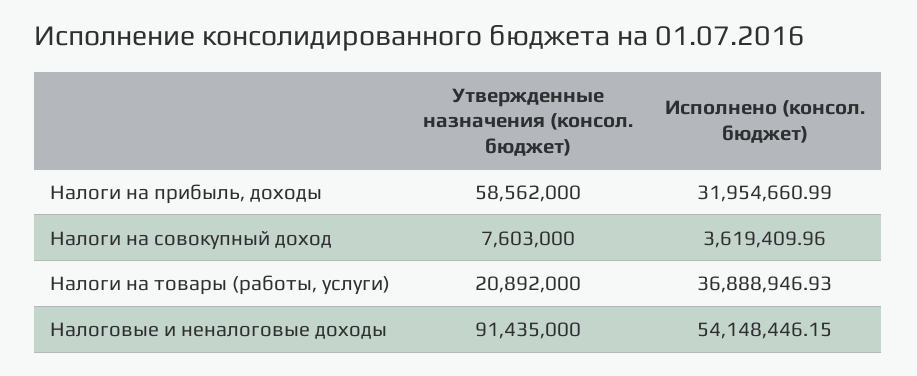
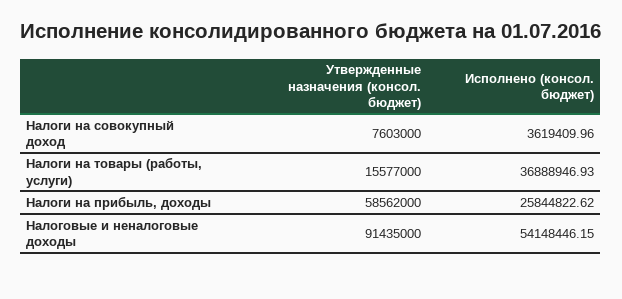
  {
    "Утвержденные назначения (консол. бюджет)": {
      "Налоги на прибыль, доходы": 58562000,
      "Налоги на совокупный доход": 7603000,
-     "Налоги на товары (работы, услуги)": 20892000,
+     "Налоги на товары (работы, услуги)": 15577000,
      "Налоговые и неналоговые доходы": 91435000
    },
    "Исполнено (консол. бюджет)": {
-     "Налоги на прибыль, доходы": 31954660.99,
+     "Налоги на прибыль, доходы": 25844822.62,
      "Налоги на совокупный доход": 3619409.96,
      "Налоги на товары (работы, услуги)": 36888946.93,
      "Налоговые и неналоговые доходы": 54148446.15
    }
  }

